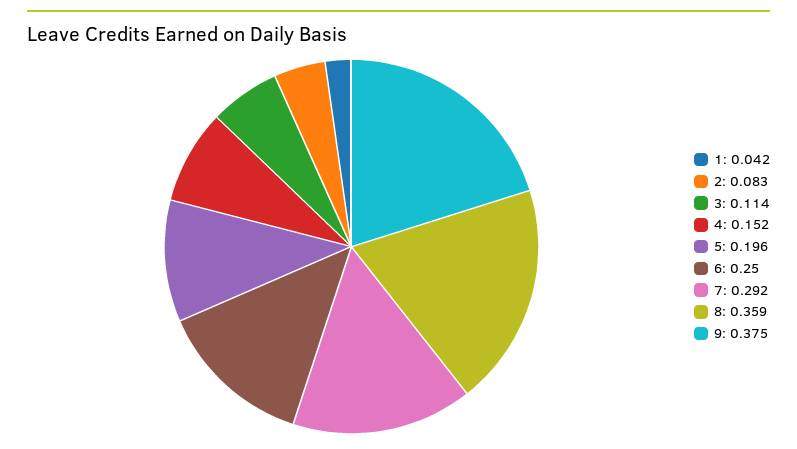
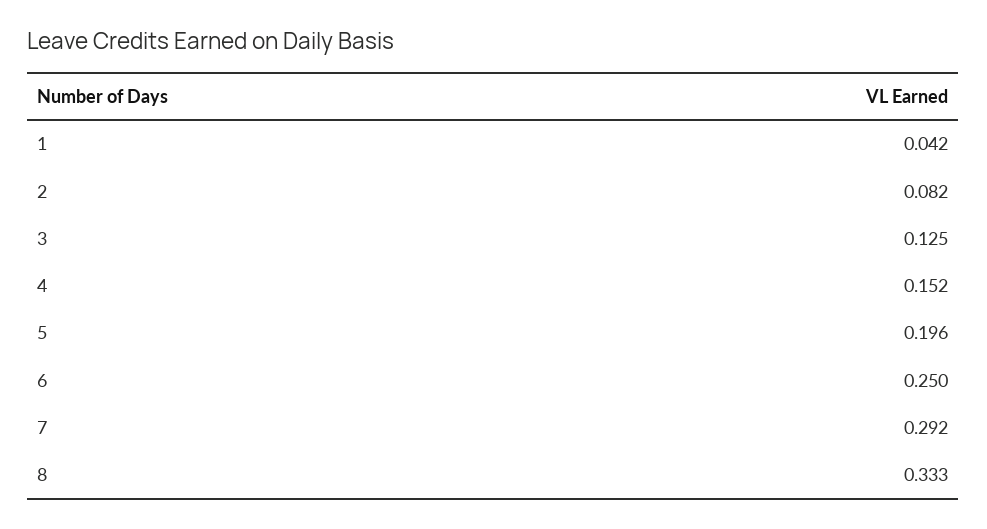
  {
    "1": 0.042,
-   "2": 0.083,
+   "2": 0.082,
-   "3": 0.114,
+   "3": 0.125,
    "4": 0.152,
    "5": 0.196,
    "6": 0.25,
    "7": 0.292,
-   "8": 0.359,
+   "8": 0.333
-   "9": 0.375
  }

